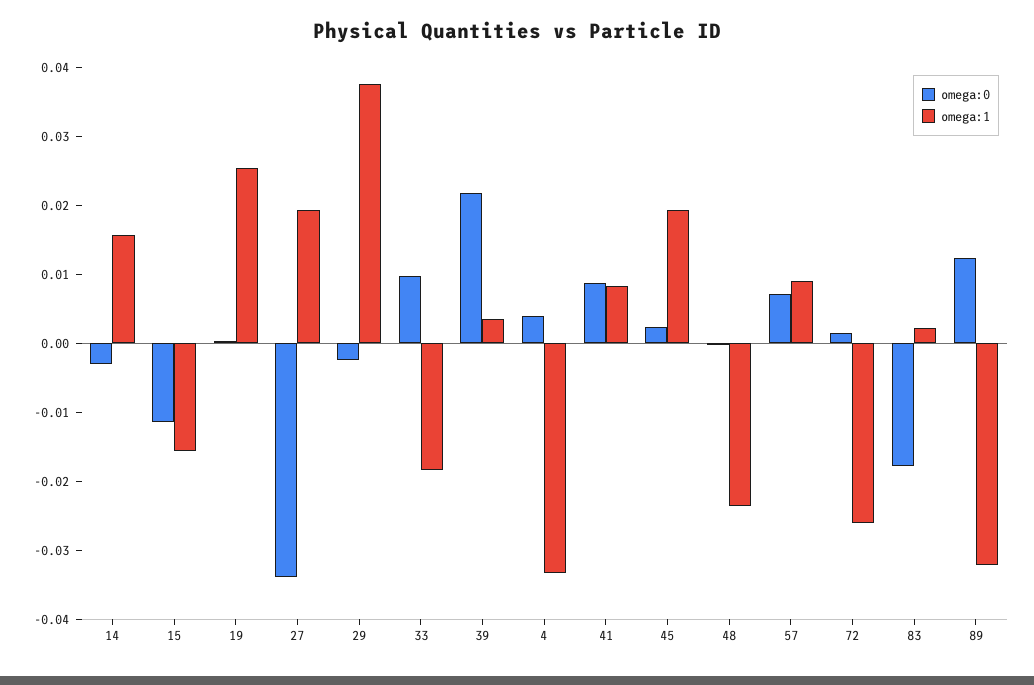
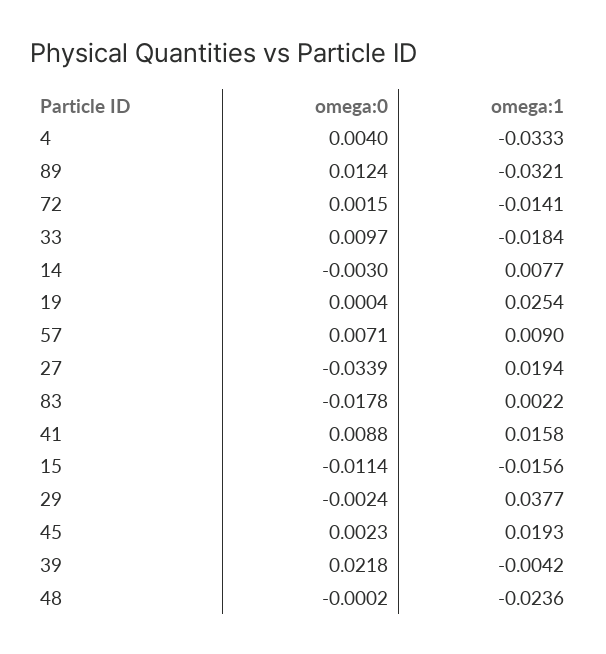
  {
    "omega:0": {
      "14": -0.003,
      "15": -0.0114,
      "19": 0.0004,
      "27": -0.0339,
      "29": -0.0024,
      "33": 0.0097,
      "39": 0.0218,
      "4": 0.004,
      "41": 0.0088,
      "45": 0.0023,
      "48": -0.0002,
      "57": 0.0071,
      "72": 0.0015,
      "83": -0.0178,
      "89": 0.0124
    },
    "omega:1": {
-     "14": 0.016,
+     "14": 0.0077,
      "15": -0.0156,
      "19": 0.0254,
      "27": 0.0194,
      "29": 0.0377,
      "33": -0.0184,
-     "39": 0.004,
+     "39": -0.0042,
      "4": -0.0333,
-     "41": 0.008,
+     "41": 0.0158,
      "45": 0.0193,
      "48": -0.0236,
      "57": 0.009,
-     "72": -0.026,
+     "72": -0.0141,
      "83": 0.0022,
      "89": -0.0321
    }
  }

